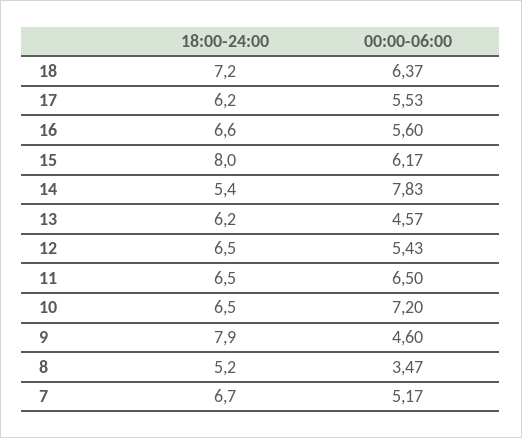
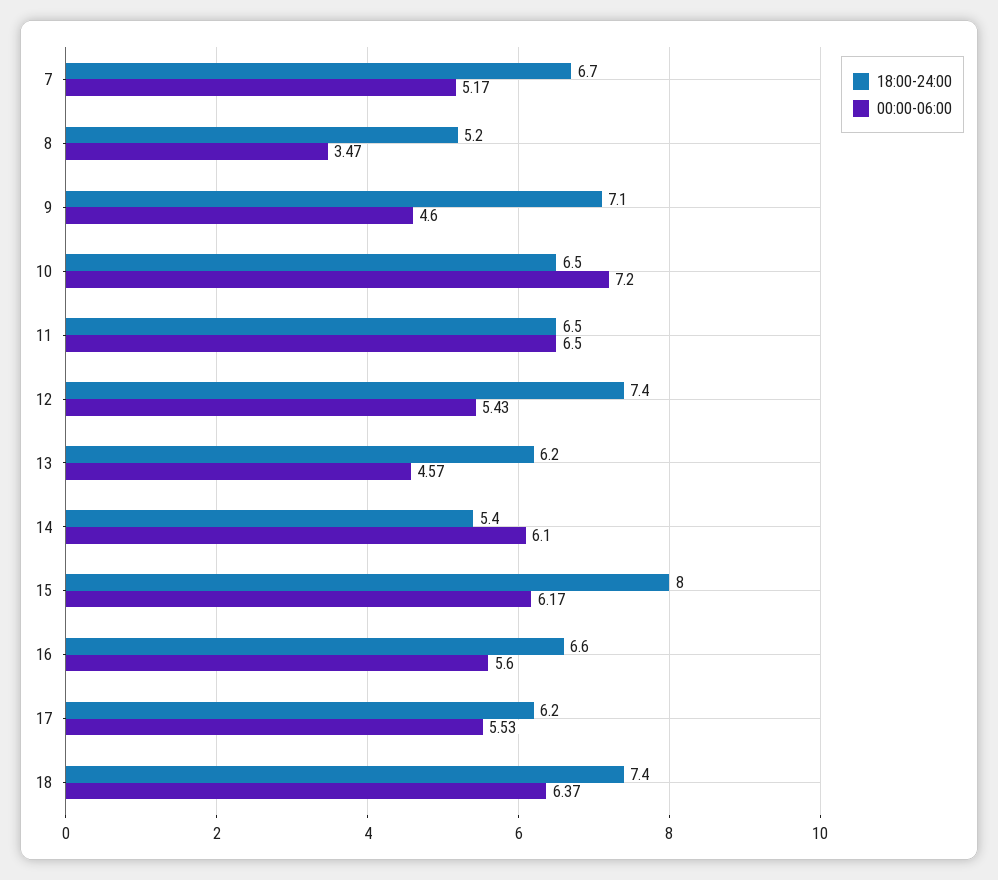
  {
    "18:00-24:00": {
-     "18": 7.2,
+     "18": 7.4,
      "17": 6.2,
      "16": 6.6,
      "15": 8,
      "14": 5.4,
      "13": 6.2,
-     "12": 6.5,
+     "12": 7.4,
      "11": 6.5,
      "10": 6.5,
-     "9": 7.9,
+     "9": 7.1,
      "8": 5.2,
      "7": 6.7
    },
    "00:00-06:00": {
      "18": 6.37,
      "17": 5.53,
      "16": 5.6,
      "15": 6.17,
-     "14": 7.83,
+     "14": 6.1,
      "13": 4.57,
      "12": 5.43,
      "11": 6.5,
      "10": 7.2,
      "9": 4.6,
      "8": 3.47,
      "7": 5.17
    }
  }

